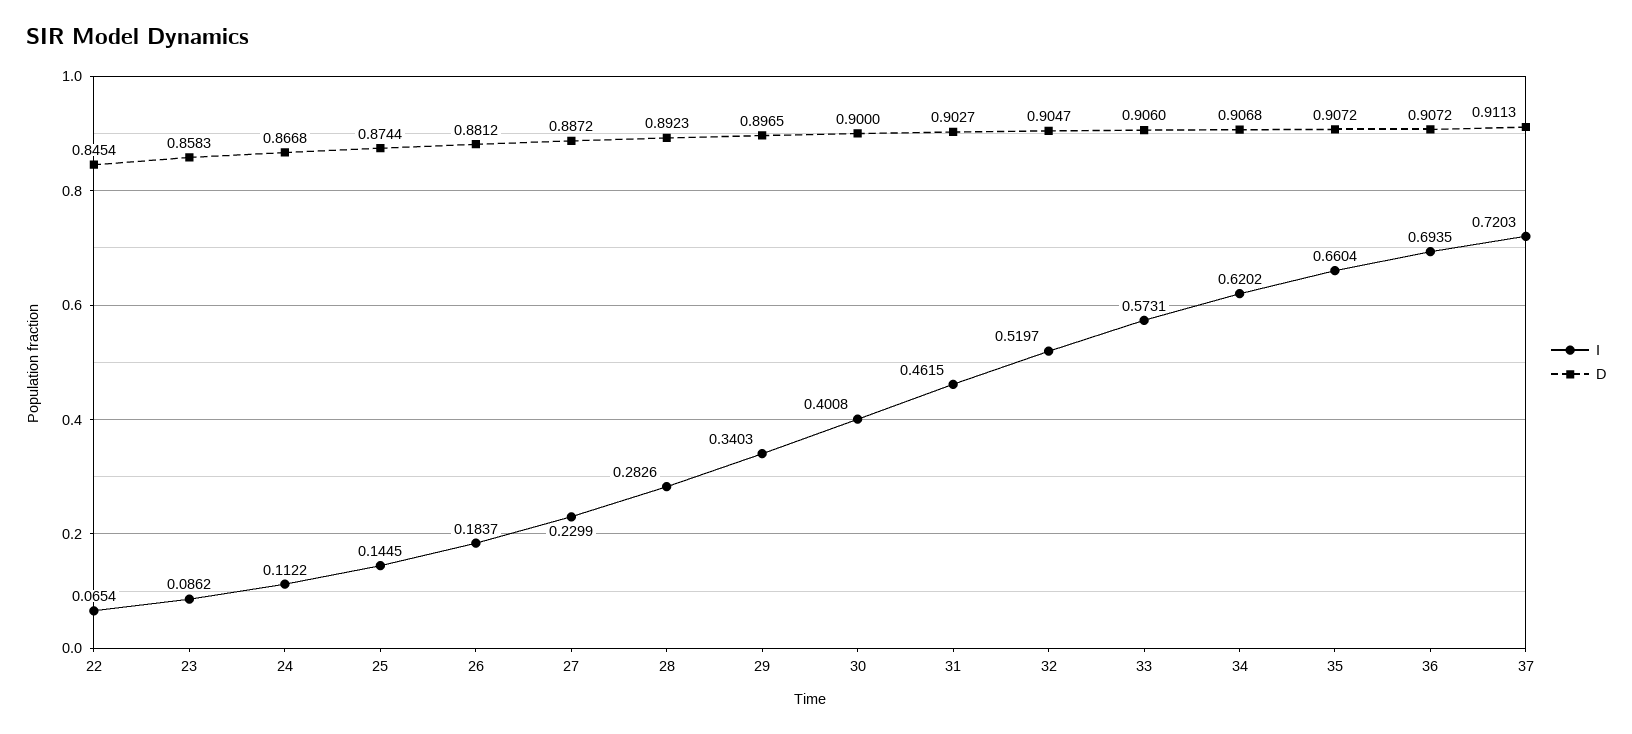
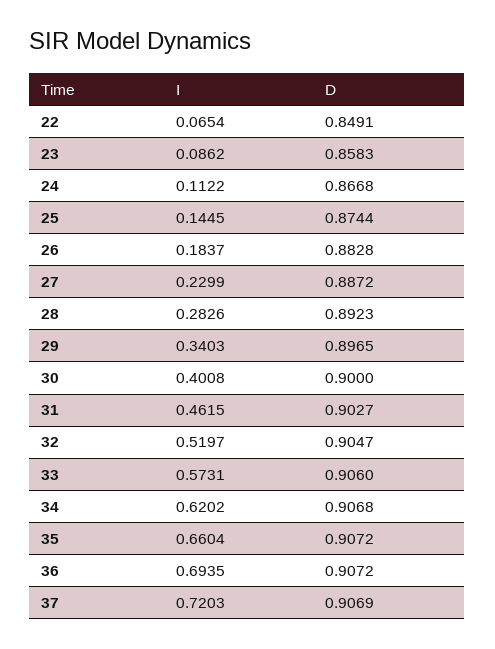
  {
    "I": {
      "22": 0.0654,
      "23": 0.0862,
      "24": 0.1122,
      "25": 0.1445,
      "26": 0.1837,
      "27": 0.2299,
      "28": 0.2826,
      "29": 0.3403,
      "30": 0.4008,
      "31": 0.4615,
      "32": 0.5197,
      "33": 0.5731,
      "34": 0.6202,
      "35": 0.6604,
      "36": 0.6935,
      "37": 0.7203
    },
    "D": {
-     "22": 0.8454,
+     "22": 0.8491,
      "23": 0.8583,
      "24": 0.8668,
      "25": 0.8744,
-     "26": 0.8812,
+     "26": 0.8828,
      "27": 0.8872,
      "28": 0.8923,
      "29": 0.8965,
      "30": 0.9,
      "31": 0.9027,
      "32": 0.9047,
      "33": 0.906,
      "34": 0.9068,
      "35": 0.9072,
      "36": 0.9072,
-     "37": 0.9113
+     "37": 0.9069
    }
  }

